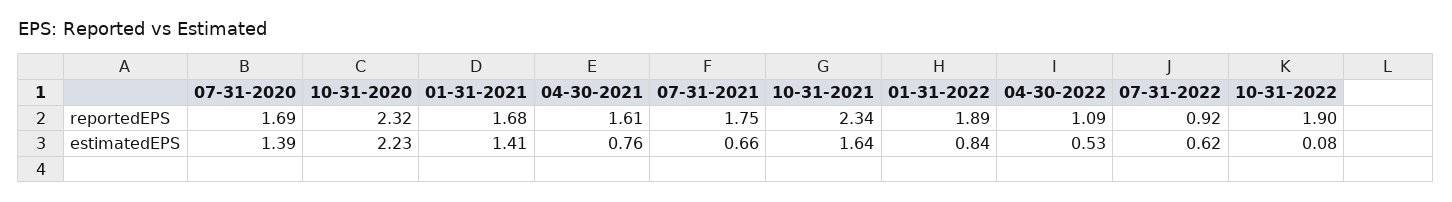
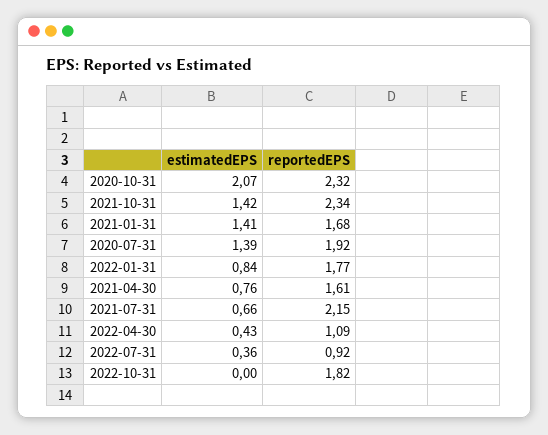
  {
    "07-31-2020": {
-     "reportedEPS": 1.69,
+     "reportedEPS": 1.92,
      "estimatedEPS": 1.39
    },
    "10-31-2020": {
      "reportedEPS": 2.32,
-     "estimatedEPS": 2.23
+     "estimatedEPS": 2.07
    },
    "01-31-2021": {
      "reportedEPS": 1.68,
      "estimatedEPS": 1.41
    },
    "04-30-2021": {
      "reportedEPS": 1.61,
      "estimatedEPS": 0.76
    },
    "07-31-2021": {
-     "reportedEPS": 1.75,
+     "reportedEPS": 2.15,
      "estimatedEPS": 0.66
    },
    "10-31-2021": {
      "reportedEPS": 2.34,
-     "estimatedEPS": 1.64
+     "estimatedEPS": 1.42
    },
    "01-31-2022": {
-     "reportedEPS": 1.89,
+     "reportedEPS": 1.77,
      "estimatedEPS": 0.84
    },
    "04-30-2022": {
      "reportedEPS": 1.09,
-     "estimatedEPS": 0.53
+     "estimatedEPS": 0.43
    },
    "07-31-2022": {
      "reportedEPS": 0.92,
-     "estimatedEPS": 0.62
+     "estimatedEPS": 0.36
    },
    "10-31-2022": {
-     "reportedEPS": 1.9,
+     "reportedEPS": 1.82,
-     "estimatedEPS": 0.08
+     "estimatedEPS": 0
    }
  }

